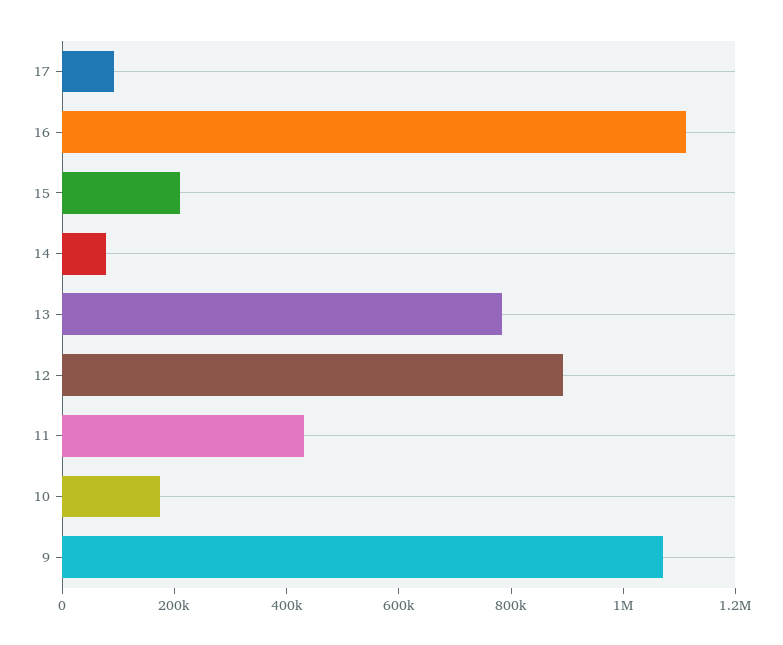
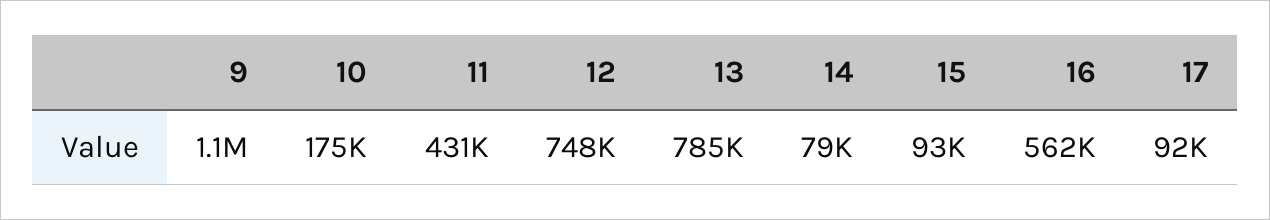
  {
    "17": 92000,
-   "16": 1100000,
+   "16": 562000,
-   "15": 200000,
+   "15": 93000,
    "14": 79000,
    "13": 785000,
-   "12": 900000,
+   "12": 748000,
    "11": 431000,
    "10": 175000,
    "9": 1100000
  }

